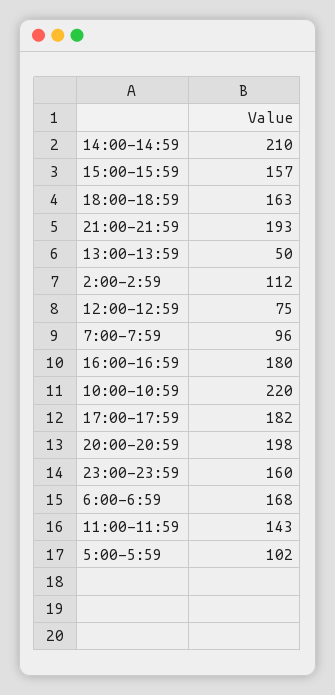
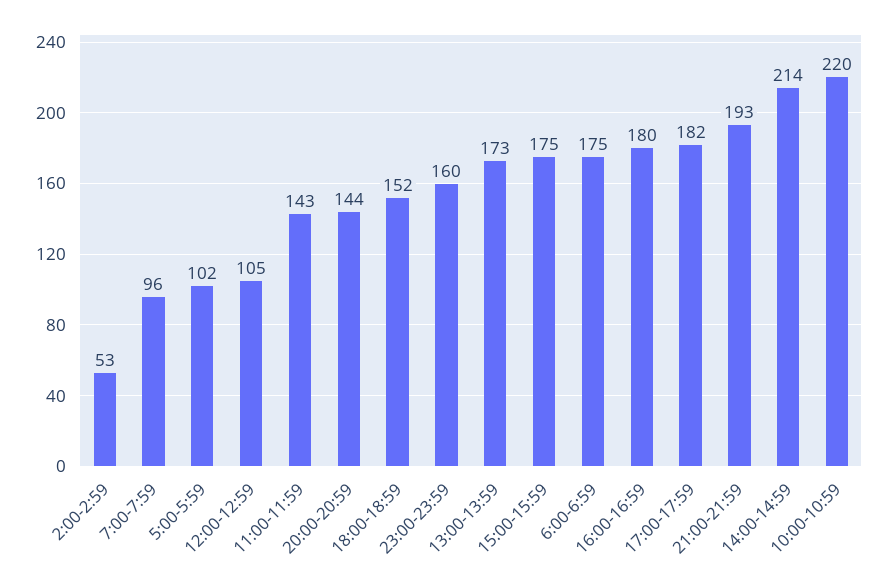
  {
-   "14:00-14:59": 210,
+   "14:00-14:59": 214,
-   "15:00-15:59": 157,
+   "15:00-15:59": 175,
-   "18:00-18:59": 163,
+   "18:00-18:59": 152,
    "21:00-21:59": 193,
-   "13:00-13:59": 50,
+   "13:00-13:59": 173,
-   "2:00-2:59": 112,
+   "2:00-2:59": 53,
-   "12:00-12:59": 75,
+   "12:00-12:59": 105,
    "7:00-7:59": 96,
    "16:00-16:59": 180,
    "10:00-10:59": 220,
    "17:00-17:59": 182,
-   "20:00-20:59": 198,
+   "20:00-20:59": 144,
    "23:00-23:59": 160,
-   "6:00-6:59": 168,
+   "6:00-6:59": 175,
    "11:00-11:59": 143,
    "5:00-5:59": 102
  }

